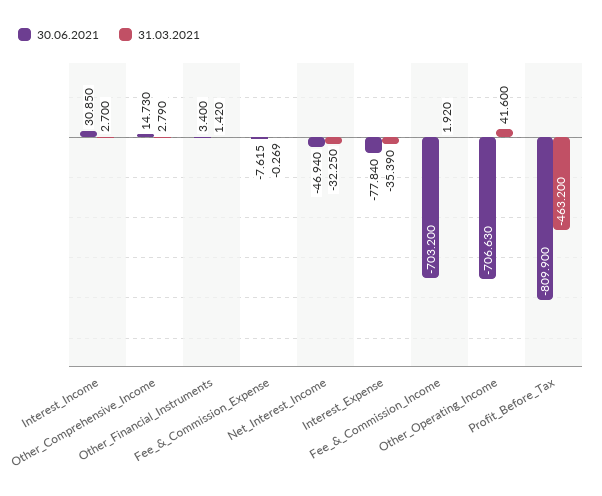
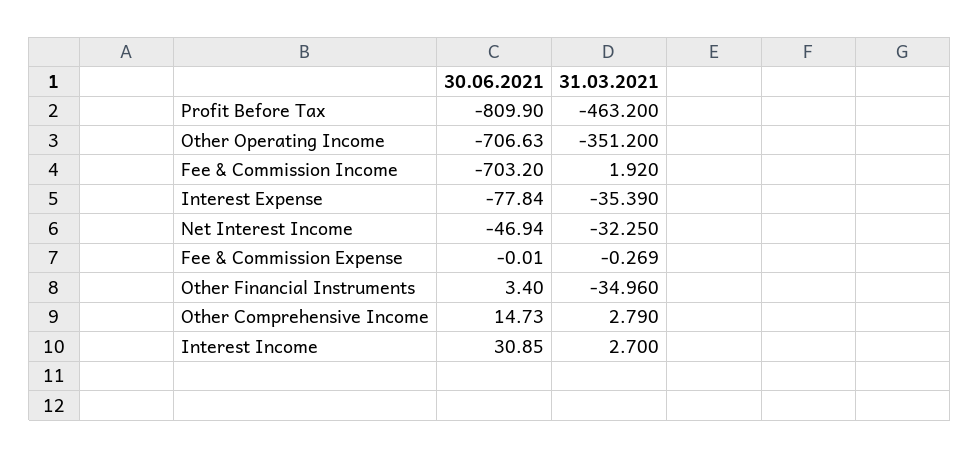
  {
    "30.06.2021": {
      "Interest_Income": 30.85,
      "Other_Comprehensive_Income": 14.73,
      "Other_Financial_Instruments": 3.4,
-     "Fee_&_Commission_Expense": -7.615,
+     "Fee_&_Commission_Expense": -0.01,
      "Net_Interest_Income": -46.94,
      "Interest_Expense": -77.84,
      "Fee_&_Commission_Income": -703.2,
      "Other_Operating_Income": -706.63,
      "Profit_Before_Tax": -809.9
    },
    "31.03.2021": {
      "Interest_Income": 2.7,
      "Other_Comprehensive_Income": 2.79,
-     "Other_Financial_Instruments": 1.42,
+     "Other_Financial_Instruments": -34.96,
      "Fee_&_Commission_Expense": -0.269,
      "Net_Interest_Income": -32.25,
      "Interest_Expense": -35.39,
      "Fee_&_Commission_Income": 1.92,
-     "Other_Operating_Income": 41.6,
+     "Other_Operating_Income": -351.2,
      "Profit_Before_Tax": -463.2
    }
  }

